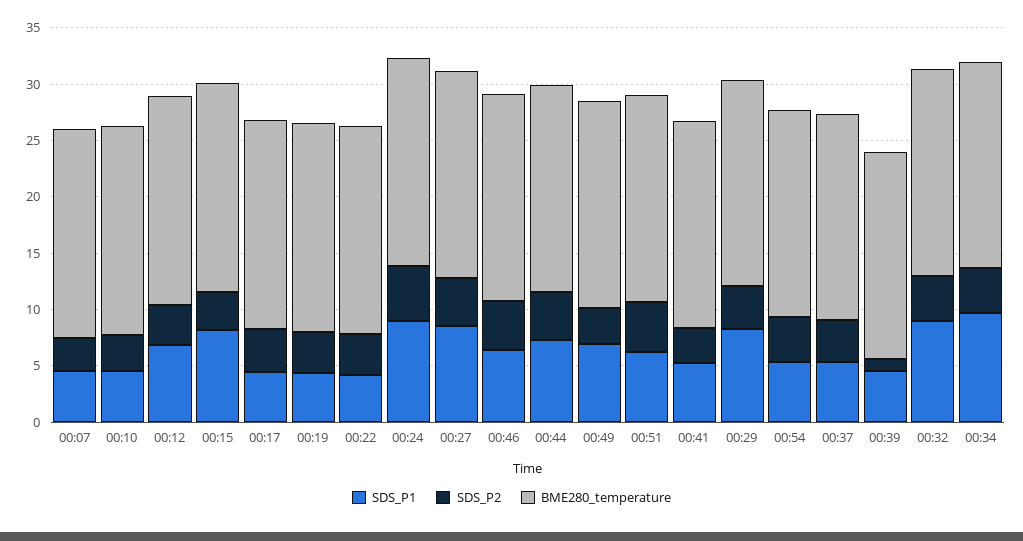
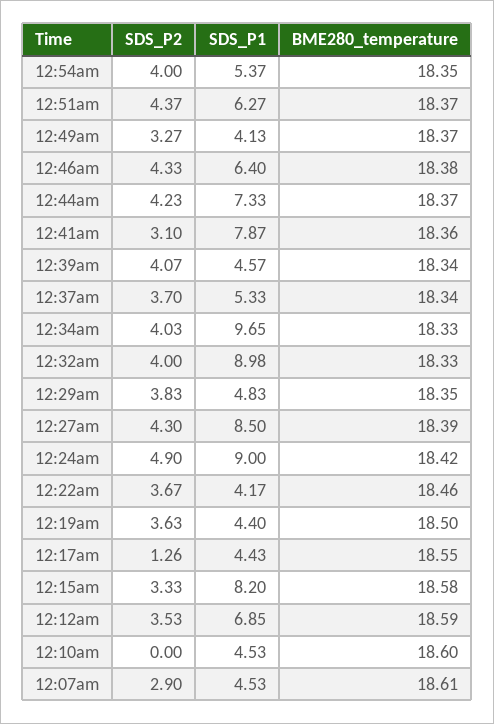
  {
    "SDS_P1": {
      "00:07": 4.53,
      "00:10": 4.53,
      "00:12": 6.85,
      "00:15": 8.2,
      "00:17": 4.43,
      "00:19": 4.4,
      "00:22": 4.17,
      "00:24": 9,
      "00:27": 8.5,
      "00:46": 6.4,
      "00:44": 7.33,
-     "00:49": 7,
+     "00:49": 4.13,
      "00:51": 6.27,
-     "00:41": 5,
+     "00:41": 7.87,
-     "00:29": 8,
+     "00:29": 4.83,
      "00:54": 5.37,
      "00:37": 5.33,
      "00:39": 4.57,
      "00:32": 8.98,
      "00:34": 9.65
    },
    "SDS_P2": {
      "00:07": 2.9,
-     "00:10": 3,
+     "00:10": 0,
      "00:12": 3.53,
      "00:15": 3.33,
-     "00:17": 4,
+     "00:17": 1.26,
      "00:19": 3.63,
      "00:22": 3.67,
      "00:24": 4.9,
      "00:27": 4.3,
      "00:46": 4.33,
      "00:44": 4.23,
      "00:49": 3.27,
      "00:51": 4.37,
      "00:41": 3.1,
      "00:29": 3.83,
      "00:54": 4,
      "00:37": 3.7,
-     "00:39": 1,
+     "00:39": 4.07,
      "00:32": 4,
      "00:34": 4.03
    },
    "BME280_temperature": {
      "00:07": 18.61,
      "00:10": 18.6,
      "00:12": 18.59,
      "00:15": 18.58,
      "00:17": 18.55,
      "00:19": 18.5,
      "00:22": 18.46,
      "00:24": 18.42,
      "00:27": 18.39,
      "00:46": 18.38,
      "00:44": 18.37,
      "00:49": 18.37,
      "00:51": 18.37,
      "00:41": 18.36,
      "00:29": 18.35,
      "00:54": 18.35,
      "00:37": 18.34,
      "00:39": 18.34,
      "00:32": 18.33,
      "00:34": 18.33
    }
  }

